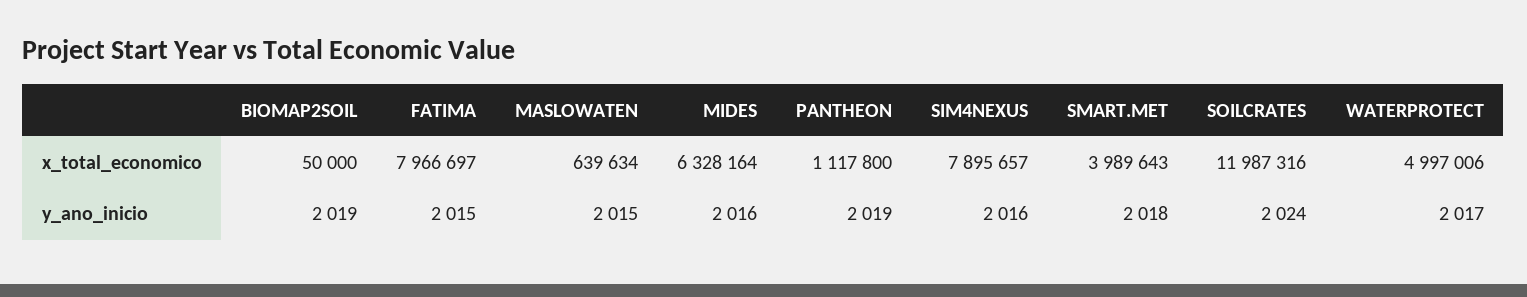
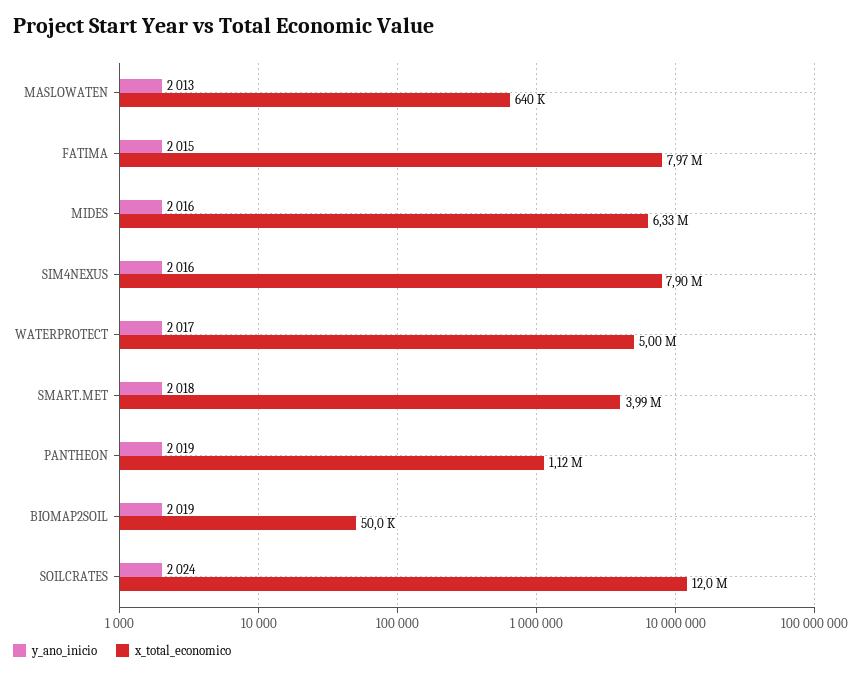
  {
    "x_total_economico": {
      "BIOMAP2SOIL": 50000,
      "FATIMA": 7966697,
      "MASLOWATEN": 639634,
      "MIDES": 6328164,
      "PANTHEON": 1117800,
      "SIM4NEXUS": 7895657,
      "SMART.MET": 3989643,
      "SOILCRATES": 11987316,
      "WATERPROTECT": 4997006
    },
    "y_ano_inicio": {
      "BIOMAP2SOIL": 2019,
      "FATIMA": 2015,
-     "MASLOWATEN": 2015,
+     "MASLOWATEN": 2013,
      "MIDES": 2016,
      "PANTHEON": 2019,
      "SIM4NEXUS": 2016,
      "SMART.MET": 2018,
      "SOILCRATES": 2024,
      "WATERPROTECT": 2017
    }
  }

